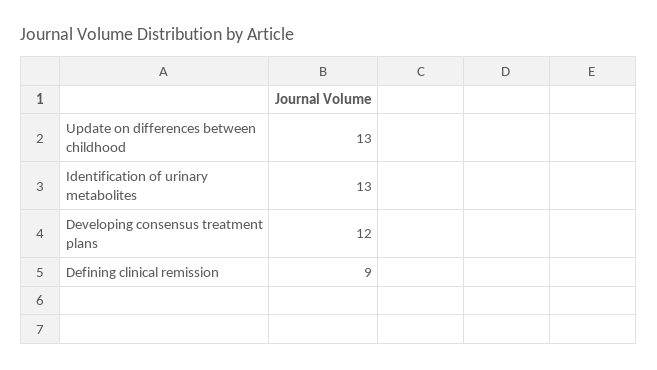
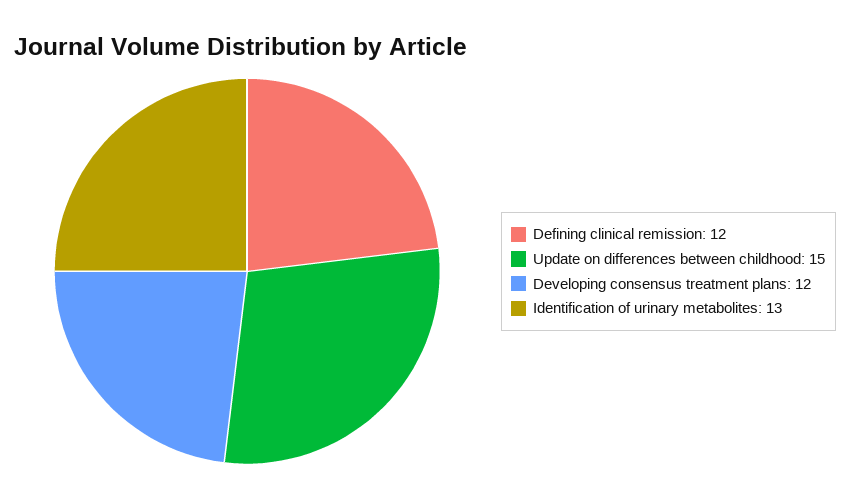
  {
-   "Update on differences between childhood": 13,
+   "Update on differences between childhood": 15,
    "Identification of urinary metabolites": 13,
    "Developing consensus treatment plans": 12,
-   "Defining clinical remission": 9
+   "Defining clinical remission": 12
  }

